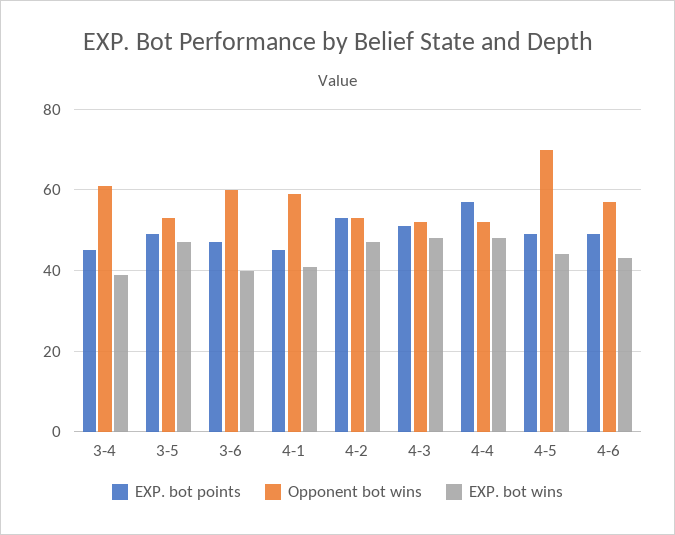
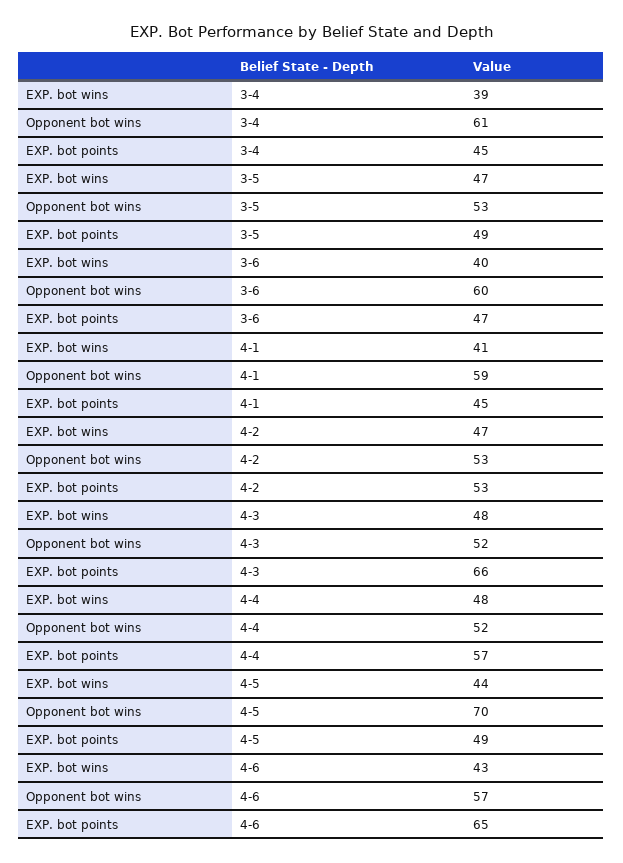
  {
    "EXP. bot points": {
      "3-4": 45,
      "3-5": 49,
      "3-6": 47,
      "4-1": 45,
      "4-2": 53,
-     "4-3": 50,
+     "4-3": 66,
      "4-4": 57,
      "4-5": 49,
-     "4-6": 50
+     "4-6": 65
    },
    "Opponent bot wins": {
      "3-4": 61,
      "3-5": 53,
      "3-6": 60,
      "4-1": 59,
      "4-2": 53,
      "4-3": 52,
      "4-4": 52,
      "4-5": 70,
      "4-6": 57
    },
    "EXP. bot wins": {
      "3-4": 39,
      "3-5": 47,
      "3-6": 40,
      "4-1": 41,
      "4-2": 47,
      "4-3": 48,
      "4-4": 48,
      "4-5": 44,
      "4-6": 43
    }
  }

